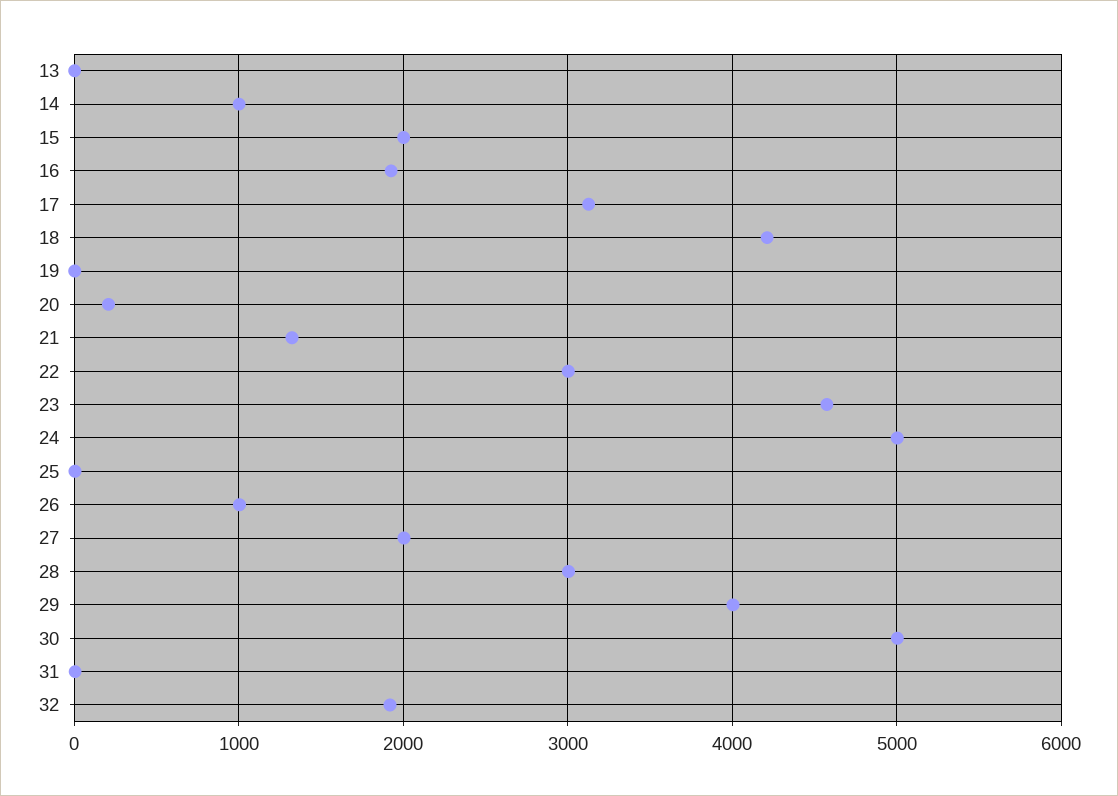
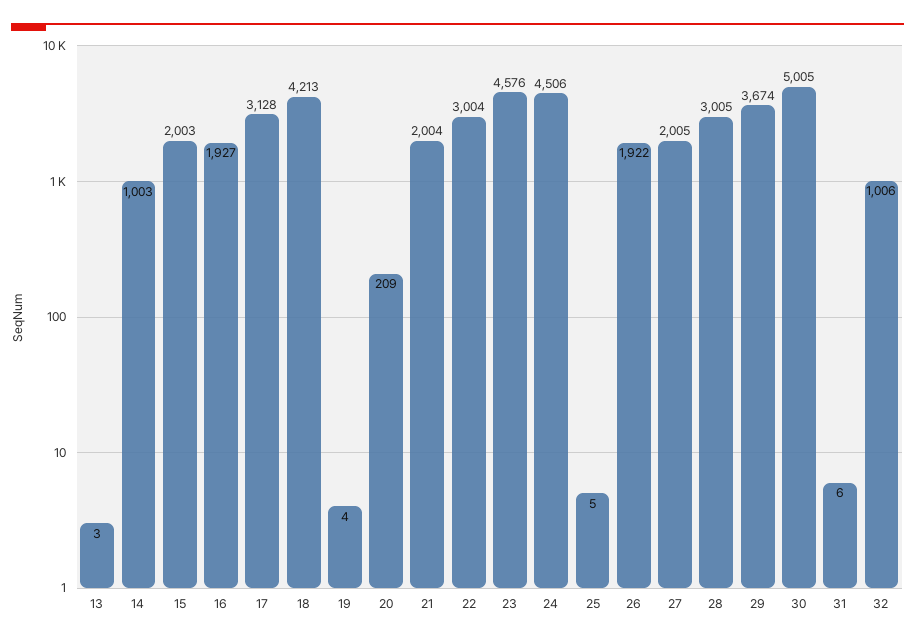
  {
    "13": 3,
    "14": 1003,
    "15": 2003,
    "16": 1927,
    "17": 3128,
    "18": 4213,
    "19": 4,
    "20": 209,
-   "21": 1300,
+   "21": 2004,
    "22": 3004,
    "23": 4576,
-   "24": 5000,
+   "24": 4506,
    "25": 5,
-   "26": 1000,
+   "26": 1922,
    "27": 2005,
    "28": 3005,
-   "29": 4000,
+   "29": 3674,
    "30": 5005,
    "31": 6,
-   "32": 1900
+   "32": 1006
  }

